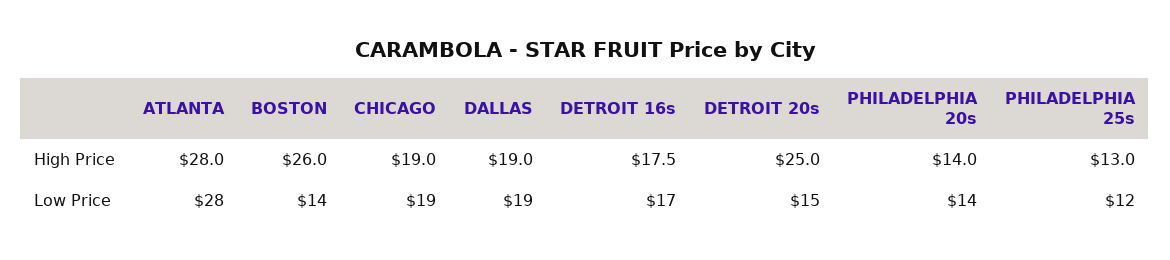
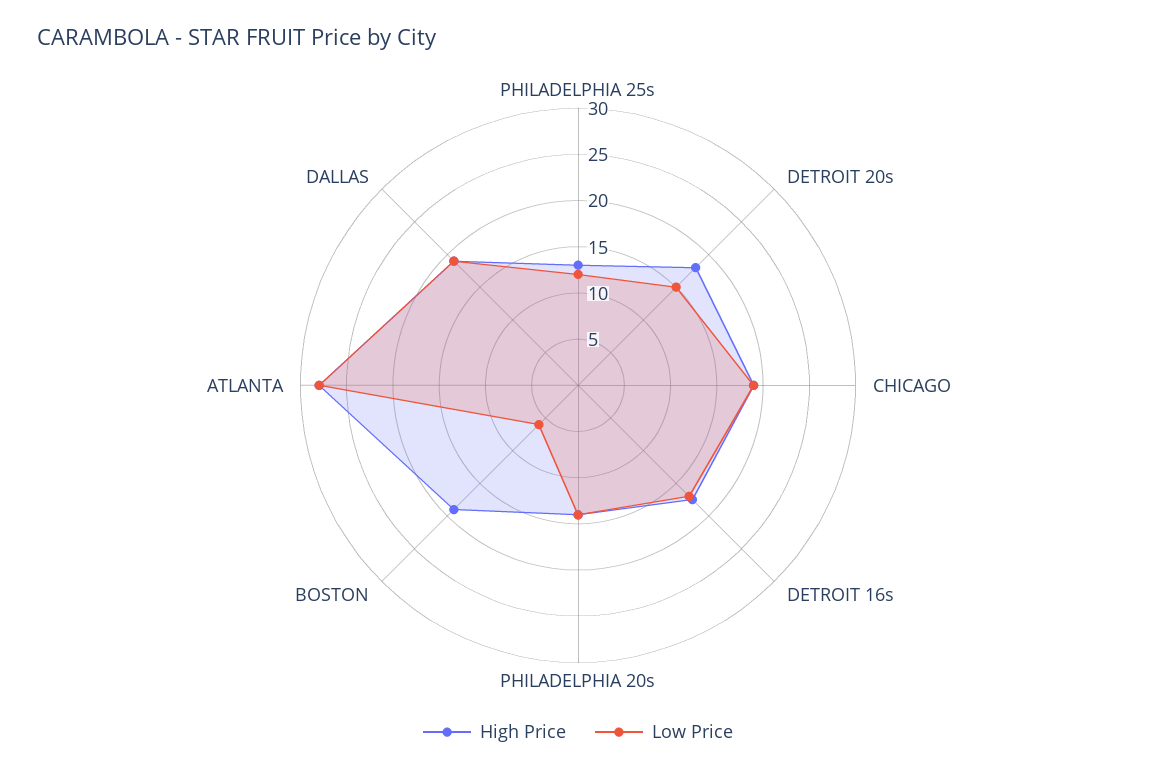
  {
    "High Price": {
      "ATLANTA": 28,
-     "BOSTON": 26,
+     "BOSTON": 19,
      "CHICAGO": 19,
      "DALLAS": 19,
      "DETROIT 16s": 17.5,
-     "DETROIT 20s": 25,
+     "DETROIT 20s": 18,
      "PHILADELPHIA 20s": 14,
      "PHILADELPHIA 25s": 13
    },
    "Low Price": {
      "ATLANTA": 28,
-     "BOSTON": 14,
+     "BOSTON": 6,
      "CHICAGO": 19,
      "DALLAS": 19,
      "DETROIT 16s": 17,
      "DETROIT 20s": 15,
      "PHILADELPHIA 20s": 14,
      "PHILADELPHIA 25s": 12
    }
  }

